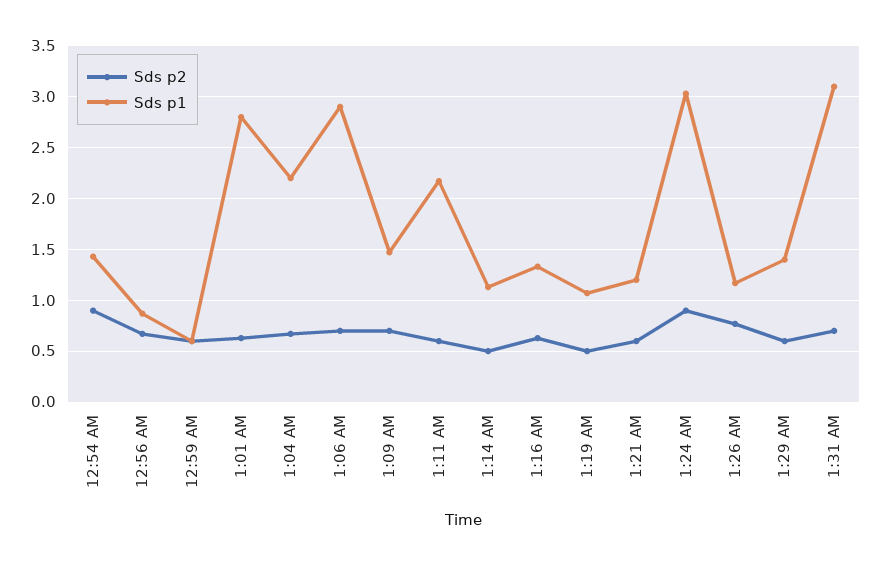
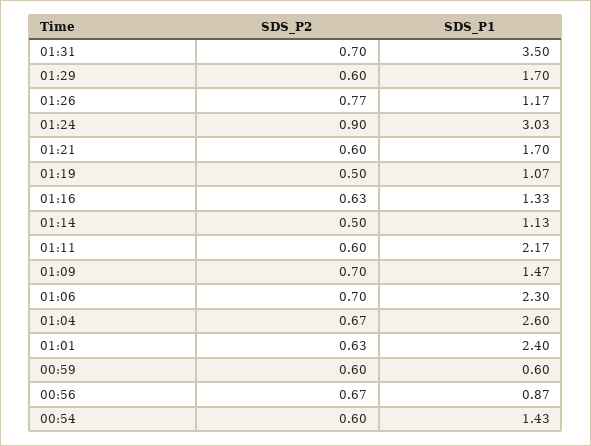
  {
    "Sds p2": {
-     "12:54 AM": 0.9,
+     "12:54 AM": 0.6,
      "12:56 AM": 0.67,
      "12:59 AM": 0.6,
      "1:01 AM": 0.63,
      "1:04 AM": 0.67,
      "1:06 AM": 0.7,
      "1:09 AM": 0.7,
      "1:11 AM": 0.6,
      "1:14 AM": 0.5,
      "1:16 AM": 0.63,
      "1:19 AM": 0.5,
      "1:21 AM": 0.6,
      "1:24 AM": 0.9,
      "1:26 AM": 0.77,
      "1:29 AM": 0.6,
      "1:31 AM": 0.7
    },
    "Sds p1": {
      "12:54 AM": 1.43,
      "12:56 AM": 0.87,
      "12:59 AM": 0.6,
-     "1:01 AM": 2.8,
+     "1:01 AM": 2.4,
-     "1:04 AM": 2.2,
+     "1:04 AM": 2.6,
-     "1:06 AM": 2.9,
+     "1:06 AM": 2.3,
      "1:09 AM": 1.47,
      "1:11 AM": 2.17,
      "1:14 AM": 1.13,
      "1:16 AM": 1.33,
      "1:19 AM": 1.07,
-     "1:21 AM": 1.2,
+     "1:21 AM": 1.7,
      "1:24 AM": 3.03,
      "1:26 AM": 1.17,
-     "1:29 AM": 1.4,
+     "1:29 AM": 1.7,
-     "1:31 AM": 3.1
+     "1:31 AM": 3.5
    }
  }

